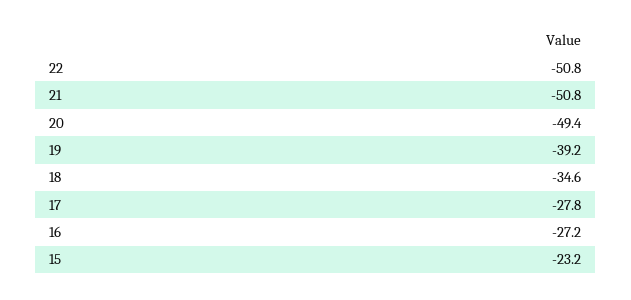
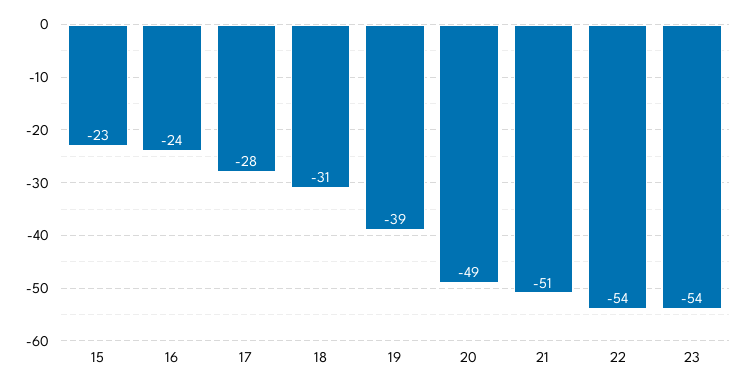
  {
-   "22": -50.8,
+   "22": -54,
    "21": -50.8,
    "20": -49.4,
    "19": -39.2,
-   "18": -34.6,
+   "18": -31,
    "17": -27.8,
-   "16": -27.2,
+   "16": -24,
-   "15": -23.2
+   "15": -23.2,
+   "23": -54
  }

